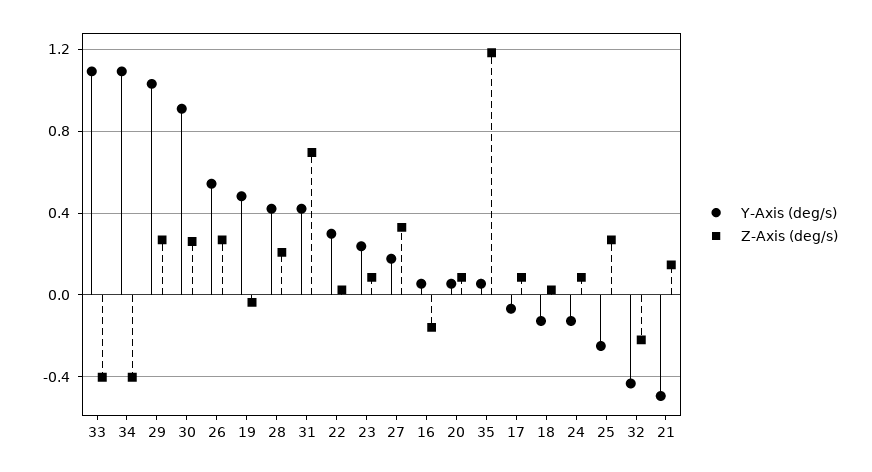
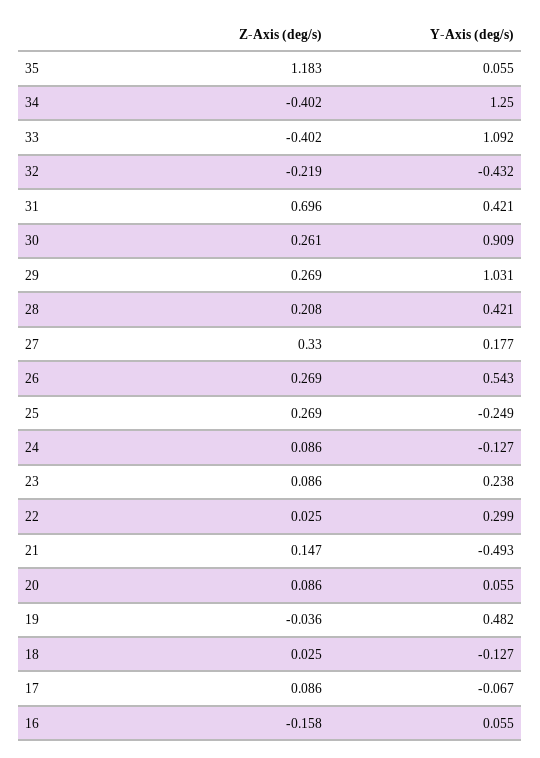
  {
    "Y-Axis (deg/s)": {
      "33": 1.092,
-     "34": 1.1,
+     "34": 1.25,
      "29": 1.031,
      "30": 0.909,
      "26": 0.543,
      "19": 0.482,
      "28": 0.421,
      "31": 0.421,
      "22": 0.299,
      "23": 0.238,
      "27": 0.177,
      "16": 0.055,
      "20": 0.055,
      "35": 0.055,
      "17": -0.067,
      "18": -0.127,
      "24": -0.127,
      "25": -0.249,
      "32": -0.432,
      "21": -0.493
    },
    "Z-Axis (deg/s)": {
      "33": -0.402,
      "34": -0.402,
      "29": 0.269,
      "30": 0.261,
      "26": 0.269,
      "19": -0.036,
      "28": 0.208,
      "31": 0.696,
      "22": 0.025,
      "23": 0.086,
      "27": 0.33,
      "16": -0.158,
      "20": 0.086,
      "35": 1.183,
      "17": 0.086,
      "18": 0.025,
      "24": 0.086,
      "25": 0.269,
      "32": -0.219,
      "21": 0.147
    }
  }

